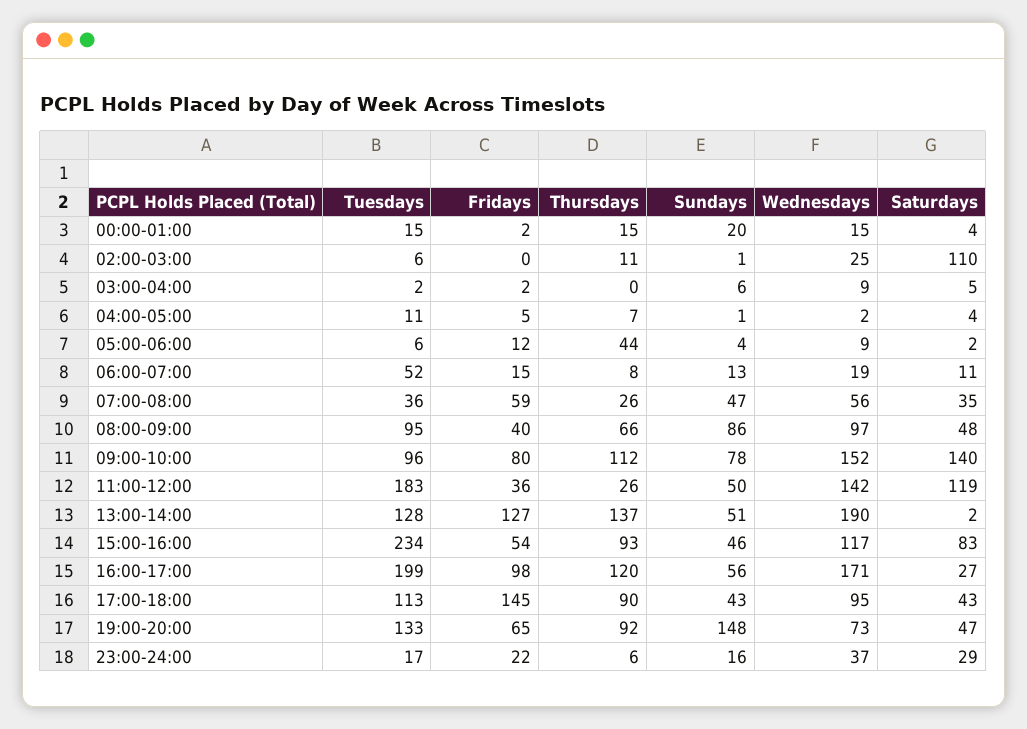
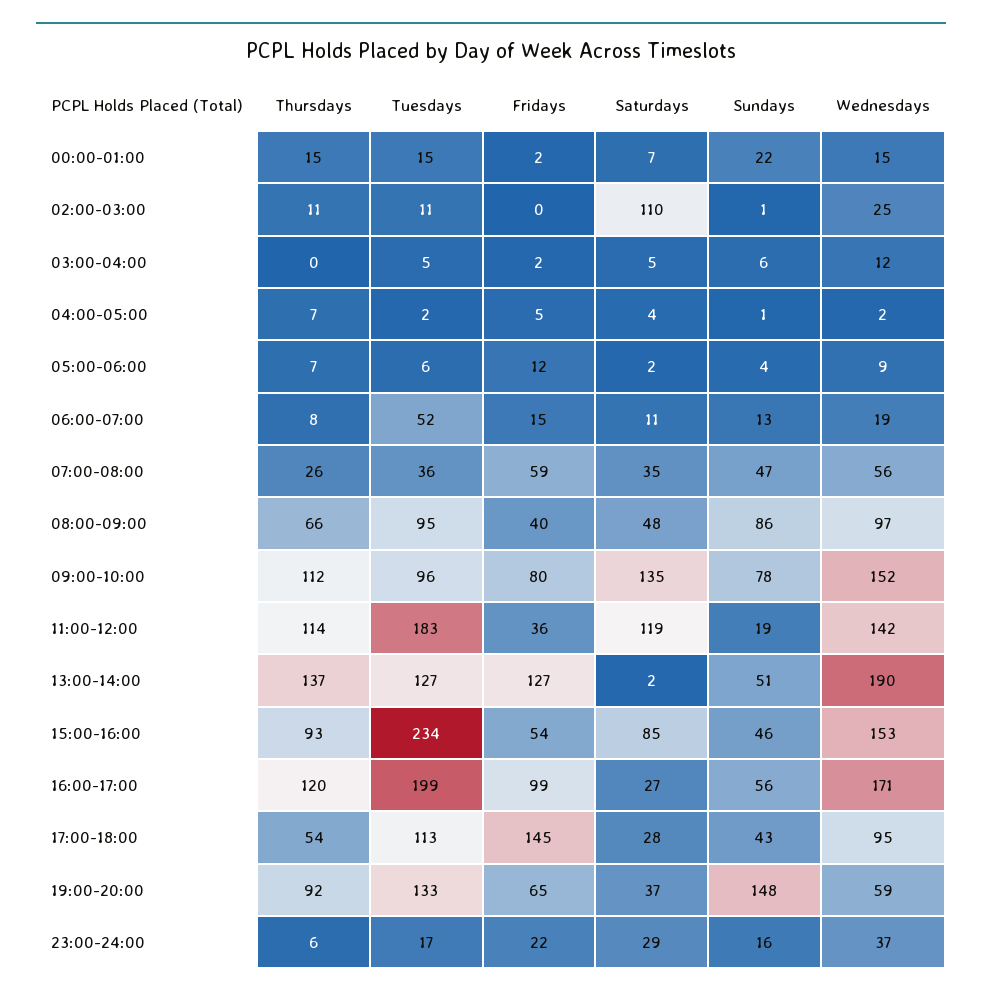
  {
    "Tuesdays": {
      "00:00-01:00": 15,
-     "02:00-03:00": 6,
+     "02:00-03:00": 11,
-     "03:00-04:00": 2,
+     "03:00-04:00": 5,
-     "04:00-05:00": 11,
+     "04:00-05:00": 2,
      "05:00-06:00": 6,
      "06:00-07:00": 52,
      "07:00-08:00": 36,
      "08:00-09:00": 95,
      "09:00-10:00": 96,
      "11:00-12:00": 183,
-     "13:00-14:00": 128,
+     "13:00-14:00": 127,
      "15:00-16:00": 234,
      "16:00-17:00": 199,
      "17:00-18:00": 113,
      "19:00-20:00": 133,
      "23:00-24:00": 17
    },
    "Fridays": {
      "00:00-01:00": 2,
      "02:00-03:00": 0,
      "03:00-04:00": 2,
      "04:00-05:00": 5,
      "05:00-06:00": 12,
      "06:00-07:00": 15,
      "07:00-08:00": 59,
      "08:00-09:00": 40,
      "09:00-10:00": 80,
      "11:00-12:00": 36,
      "13:00-14:00": 127,
      "15:00-16:00": 54,
-     "16:00-17:00": 98,
+     "16:00-17:00": 99,
      "17:00-18:00": 145,
      "19:00-20:00": 65,
      "23:00-24:00": 22
    },
    "Thursdays": {
      "00:00-01:00": 15,
      "02:00-03:00": 11,
      "03:00-04:00": 0,
      "04:00-05:00": 7,
-     "05:00-06:00": 44,
+     "05:00-06:00": 7,
      "06:00-07:00": 8,
      "07:00-08:00": 26,
      "08:00-09:00": 66,
      "09:00-10:00": 112,
-     "11:00-12:00": 26,
+     "11:00-12:00": 114,
      "13:00-14:00": 137,
      "15:00-16:00": 93,
      "16:00-17:00": 120,
-     "17:00-18:00": 90,
+     "17:00-18:00": 54,
      "19:00-20:00": 92,
      "23:00-24:00": 6
    },
    "Sundays": {
-     "00:00-01:00": 20,
+     "00:00-01:00": 22,
      "02:00-03:00": 1,
      "03:00-04:00": 6,
      "04:00-05:00": 1,
      "05:00-06:00": 4,
      "06:00-07:00": 13,
      "07:00-08:00": 47,
      "08:00-09:00": 86,
      "09:00-10:00": 78,
-     "11:00-12:00": 50,
+     "11:00-12:00": 19,
      "13:00-14:00": 51,
      "15:00-16:00": 46,
      "16:00-17:00": 56,
      "17:00-18:00": 43,
      "19:00-20:00": 148,
      "23:00-24:00": 16
    },
    "Wednesdays": {
      "00:00-01:00": 15,
      "02:00-03:00": 25,
-     "03:00-04:00": 9,
+     "03:00-04:00": 12,
      "04:00-05:00": 2,
      "05:00-06:00": 9,
      "06:00-07:00": 19,
      "07:00-08:00": 56,
      "08:00-09:00": 97,
      "09:00-10:00": 152,
      "11:00-12:00": 142,
      "13:00-14:00": 190,
-     "15:00-16:00": 117,
+     "15:00-16:00": 153,
      "16:00-17:00": 171,
      "17:00-18:00": 95,
-     "19:00-20:00": 73,
+     "19:00-20:00": 59,
      "23:00-24:00": 37
    },
    "Saturdays": {
-     "00:00-01:00": 4,
+     "00:00-01:00": 7,
      "02:00-03:00": 110,
      "03:00-04:00": 5,
      "04:00-05:00": 4,
      "05:00-06:00": 2,
      "06:00-07:00": 11,
      "07:00-08:00": 35,
      "08:00-09:00": 48,
-     "09:00-10:00": 140,
+     "09:00-10:00": 135,
      "11:00-12:00": 119,
      "13:00-14:00": 2,
-     "15:00-16:00": 83,
+     "15:00-16:00": 85,
      "16:00-17:00": 27,
-     "17:00-18:00": 43,
+     "17:00-18:00": 28,
-     "19:00-20:00": 47,
+     "19:00-20:00": 37,
      "23:00-24:00": 29
    }
  }

